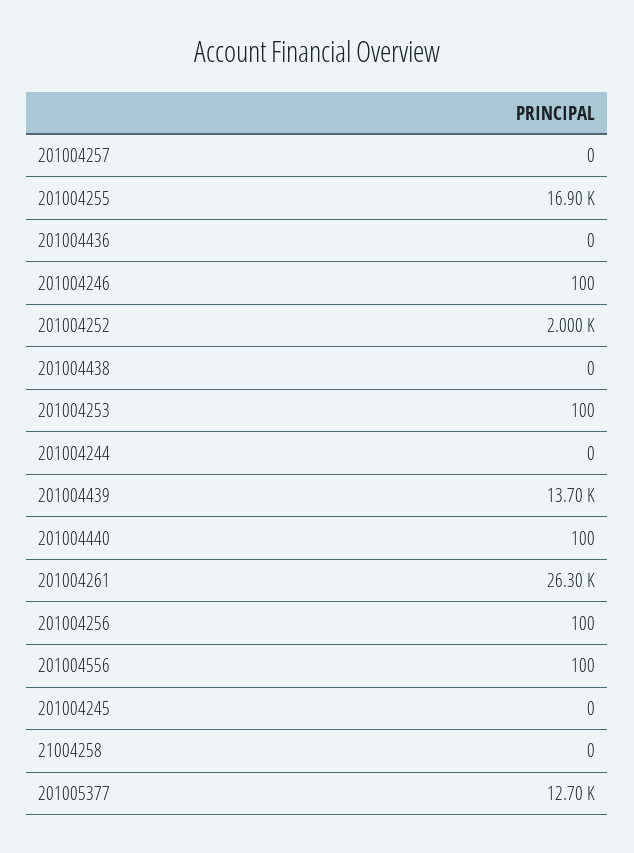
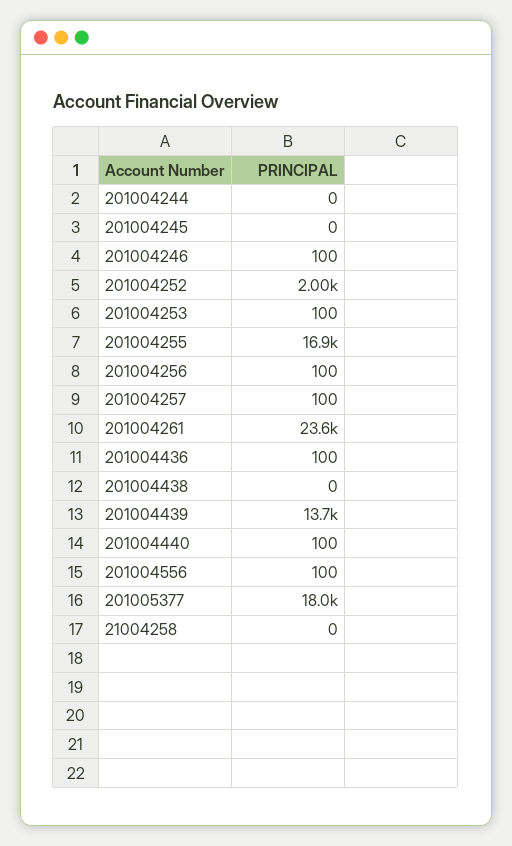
  {
-   "201004257": 0,
+   "201004257": 100,
    "201004255": 16900,
-   "201004436": 0,
+   "201004436": 100,
    "201004246": 100,
    "201004252": 2000,
    "201004438": 0,
    "201004253": 100,
    "201004244": 0,
    "201004439": 13700,
    "201004440": 100,
-   "201004261": 26300,
+   "201004261": 23600,
    "201004256": 100,
    "201004556": 100,
    "201004245": 0,
    "21004258": 0,
-   "201005377": 12700
+   "201005377": 18000
  }

